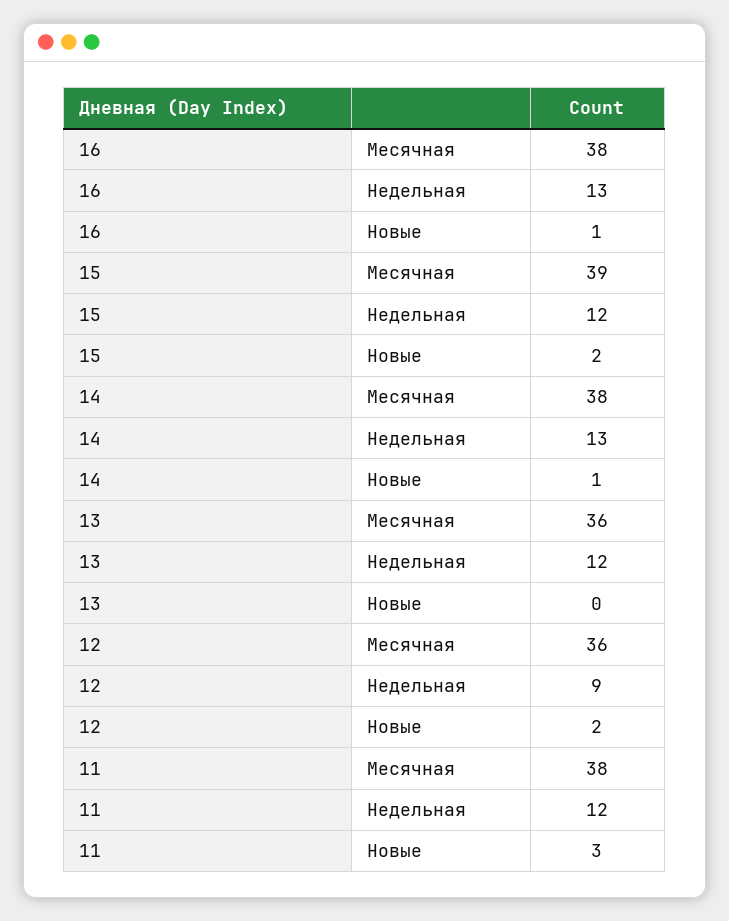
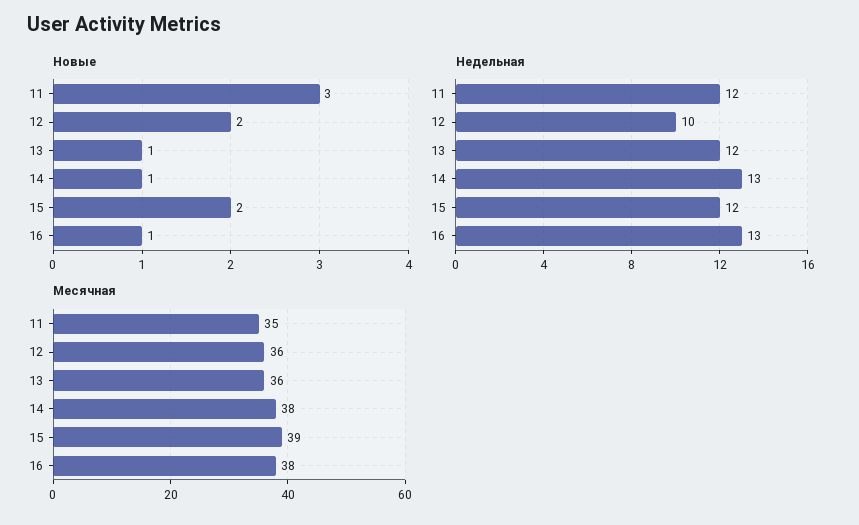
  {
    "Месячная": {
      "16": 38,
      "15": 39,
      "14": 38,
      "13": 36,
      "12": 36,
-     "11": 38
+     "11": 35
    },
    "Недельная": {
      "16": 13,
      "15": 12,
      "14": 13,
      "13": 12,
-     "12": 9,
+     "12": 10,
      "11": 12
    },
    "Новые": {
      "16": 1,
      "15": 2,
      "14": 1,
-     "13": 0,
+     "13": 1,
      "12": 2,
      "11": 3
    }
  }

